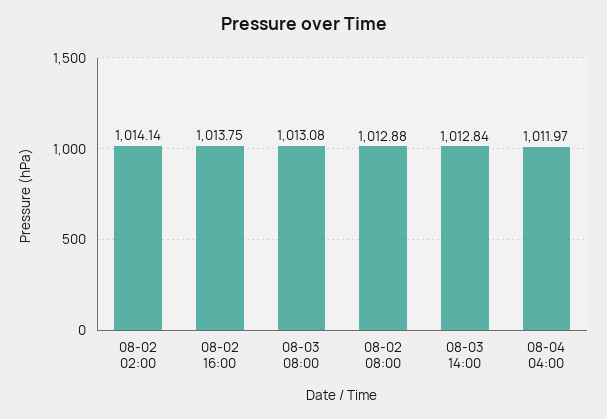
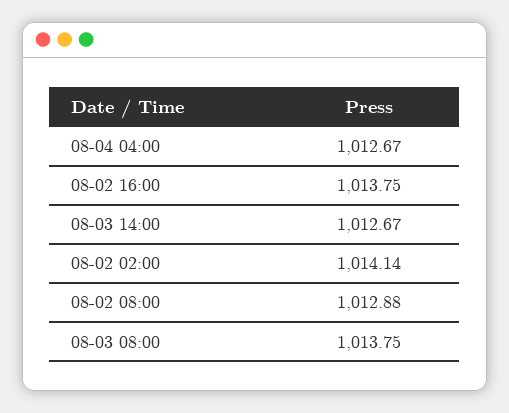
  {
    "08-02 02:00": 1014.14,
    "08-02 16:00": 1013.75,
-   "08-03 08:00": 1013.08,
+   "08-03 08:00": 1013.75,
    "08-02 08:00": 1012.88,
-   "08-03 14:00": 1012.84,
+   "08-03 14:00": 1012.67,
-   "08-04 04:00": 1011.97
+   "08-04 04:00": 1012.67
  }

